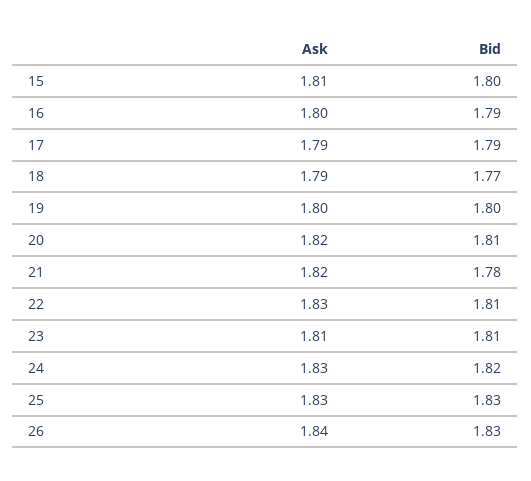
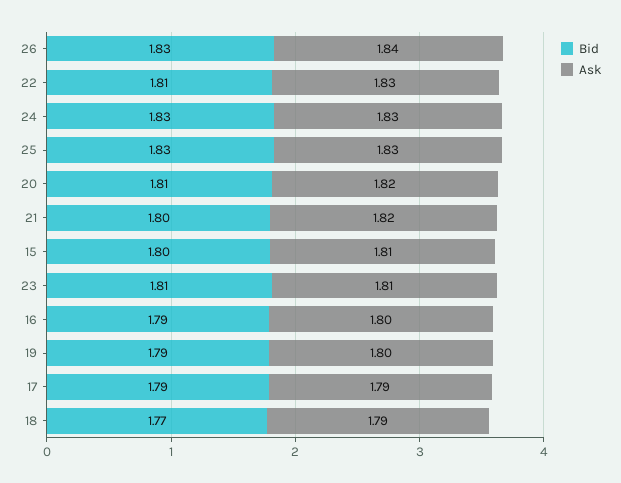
  {
    "Ask": {
      "15": 1.81,
      "16": 1.8,
      "17": 1.79,
      "18": 1.79,
      "19": 1.8,
      "20": 1.82,
      "21": 1.82,
      "22": 1.83,
      "23": 1.81,
      "24": 1.83,
      "25": 1.83,
      "26": 1.84
    },
    "Bid": {
      "15": 1.8,
      "16": 1.79,
      "17": 1.79,
      "18": 1.77,
-     "19": 1.8,
+     "19": 1.79,
      "20": 1.81,
-     "21": 1.78,
+     "21": 1.8,
      "22": 1.81,
      "23": 1.81,
-     "24": 1.82,
+     "24": 1.83,
      "25": 1.83,
      "26": 1.83
    }
  }

